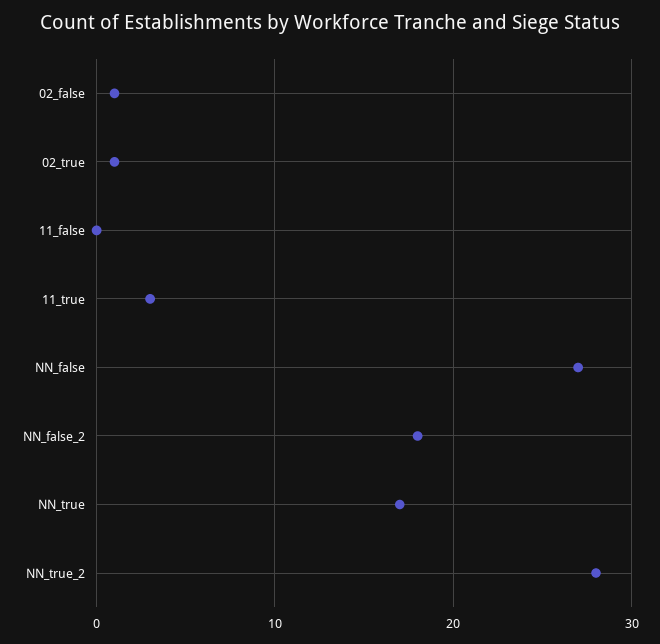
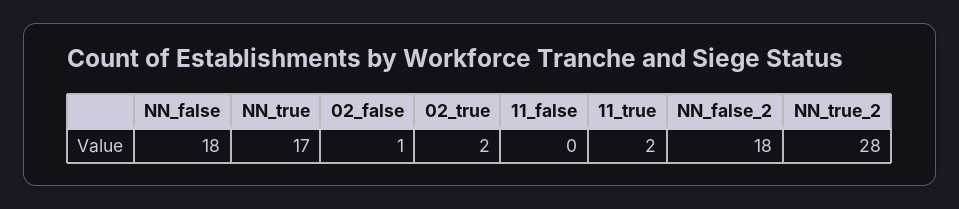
  {
    "02_false": 1,
-   "02_true": 1,
+   "02_true": 2,
    "11_false": 0,
-   "11_true": 3,
+   "11_true": 2,
-   "NN_false": 27,
+   "NN_false": 18,
    "NN_false_2": 18,
    "NN_true": 17,
    "NN_true_2": 28
  }

